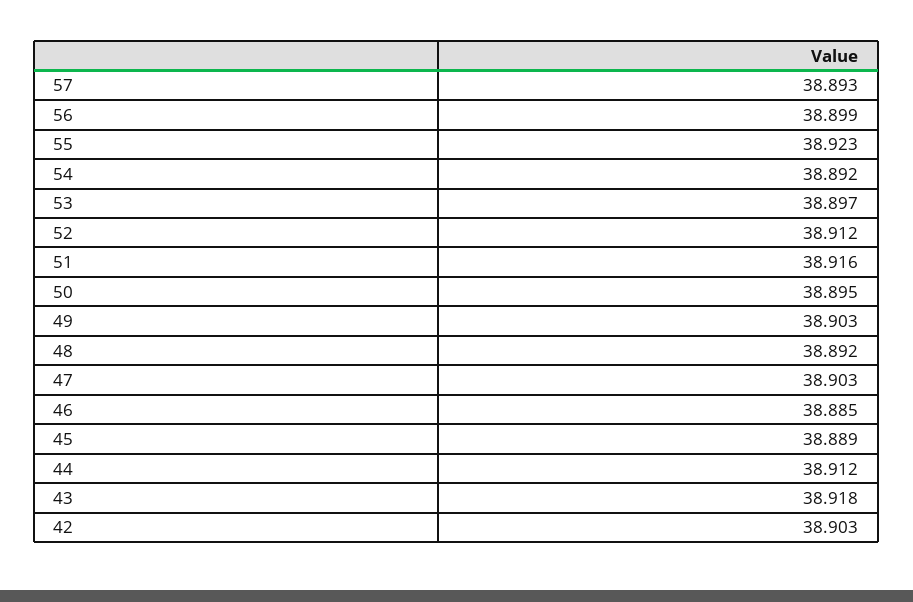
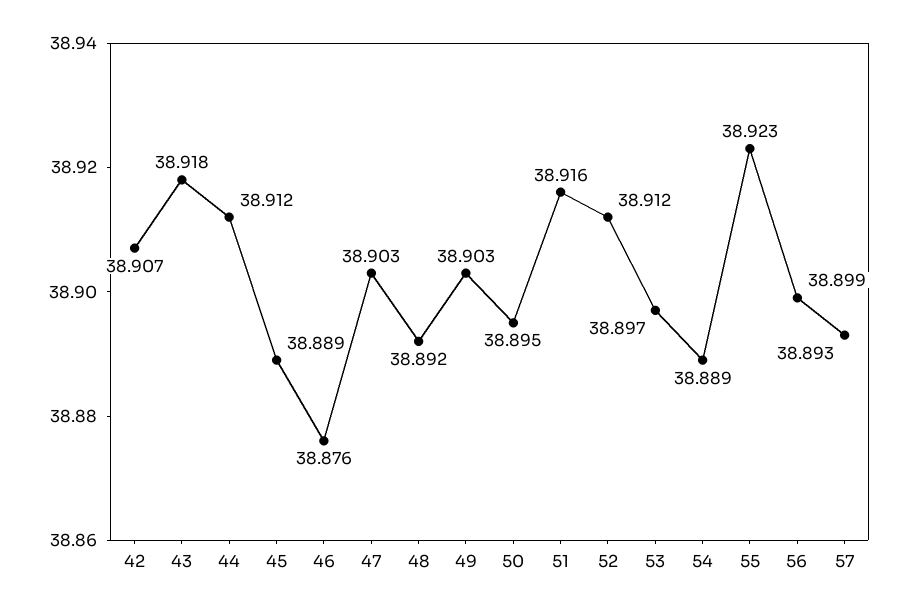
  {
    "57": 38.893,
    "56": 38.899,
    "55": 38.923,
-   "54": 38.892,
+   "54": 38.889,
    "53": 38.897,
    "52": 38.912,
    "51": 38.916,
    "50": 38.895,
    "49": 38.903,
    "48": 38.892,
    "47": 38.903,
-   "46": 38.885,
+   "46": 38.876,
    "45": 38.889,
    "44": 38.912,
    "43": 38.918,
-   "42": 38.903
+   "42": 38.907
  }

